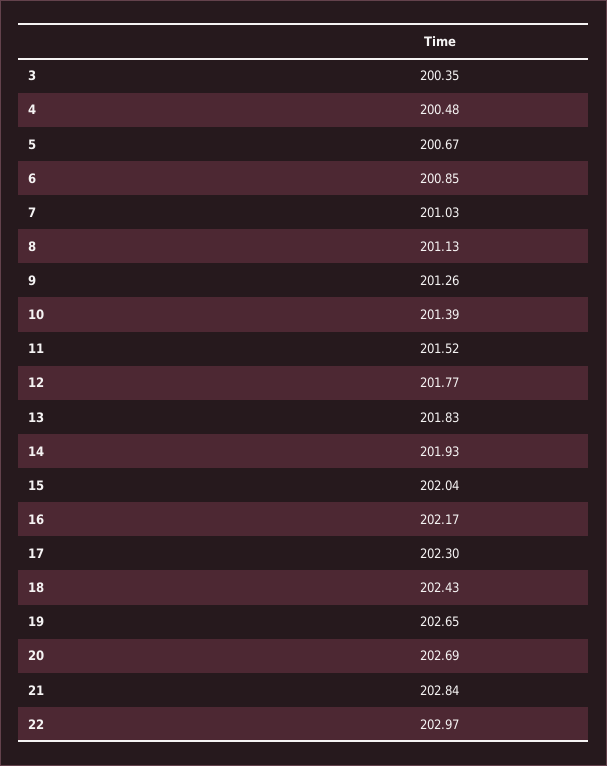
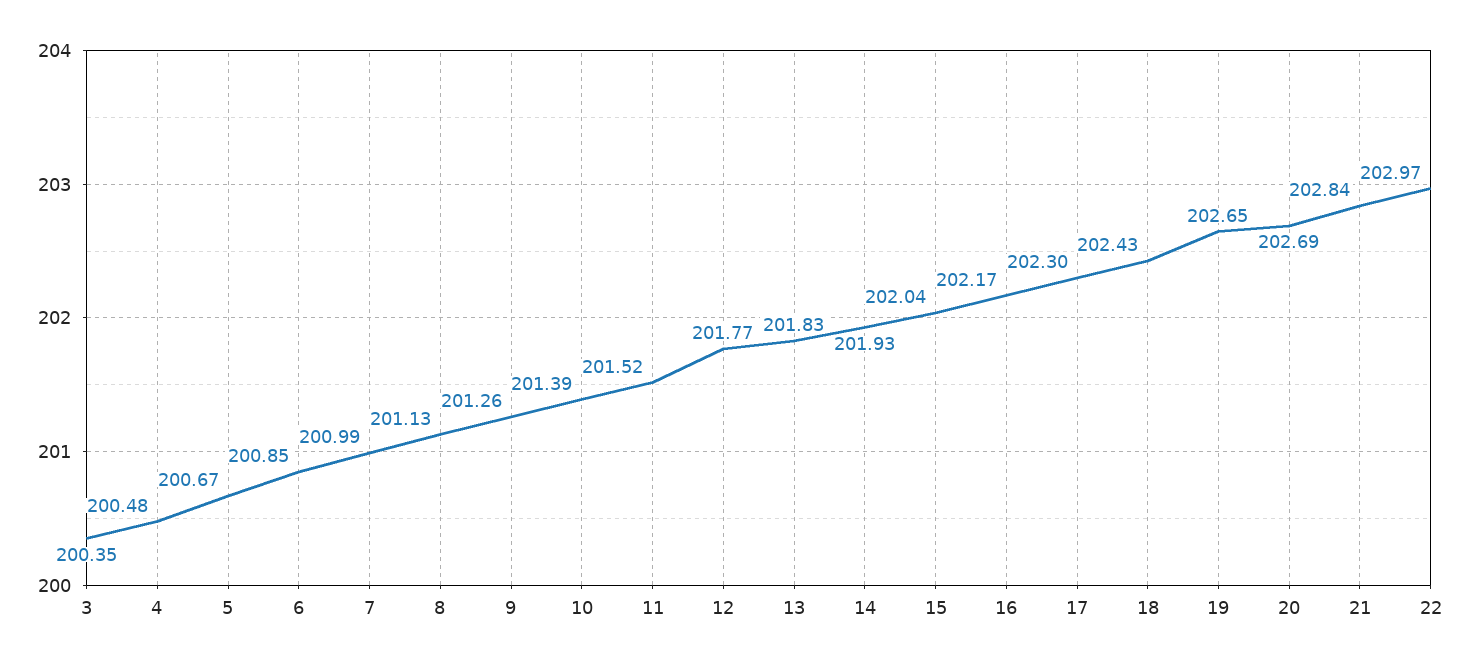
  {
    "3": 200.35,
    "4": 200.48,
    "5": 200.67,
    "6": 200.85,
-   "7": 201.03,
+   "7": 200.99,
    "8": 201.13,
    "9": 201.26,
    "10": 201.39,
    "11": 201.52,
    "12": 201.77,
    "13": 201.83,
    "14": 201.93,
    "15": 202.04,
    "16": 202.17,
    "17": 202.3,
    "18": 202.43,
    "19": 202.65,
    "20": 202.69,
    "21": 202.84,
    "22": 202.97
  }

